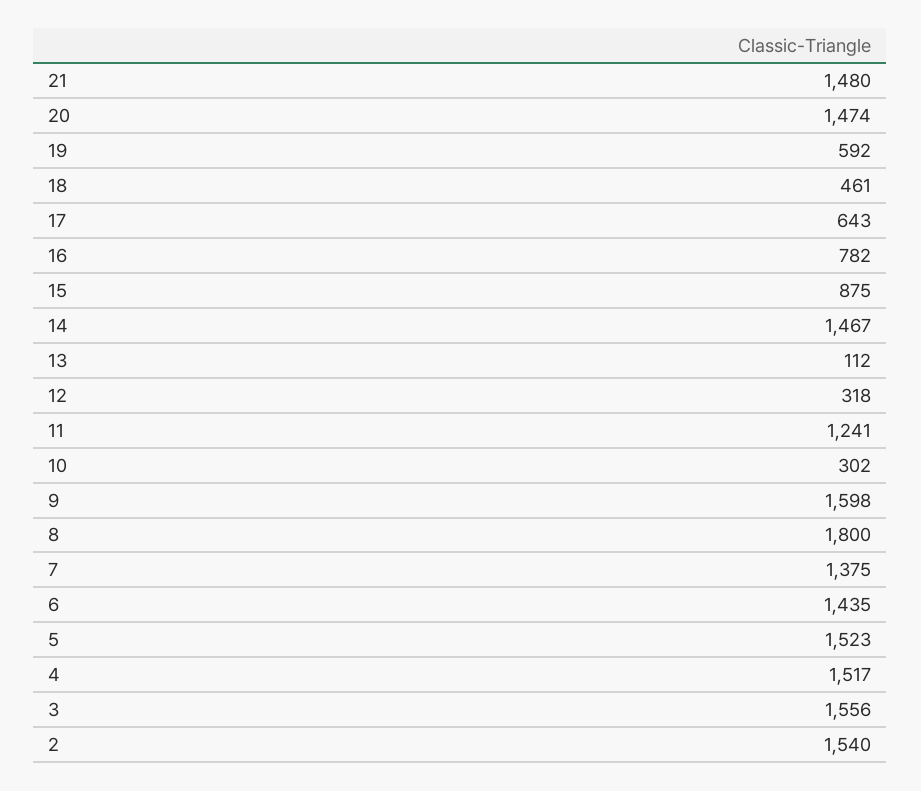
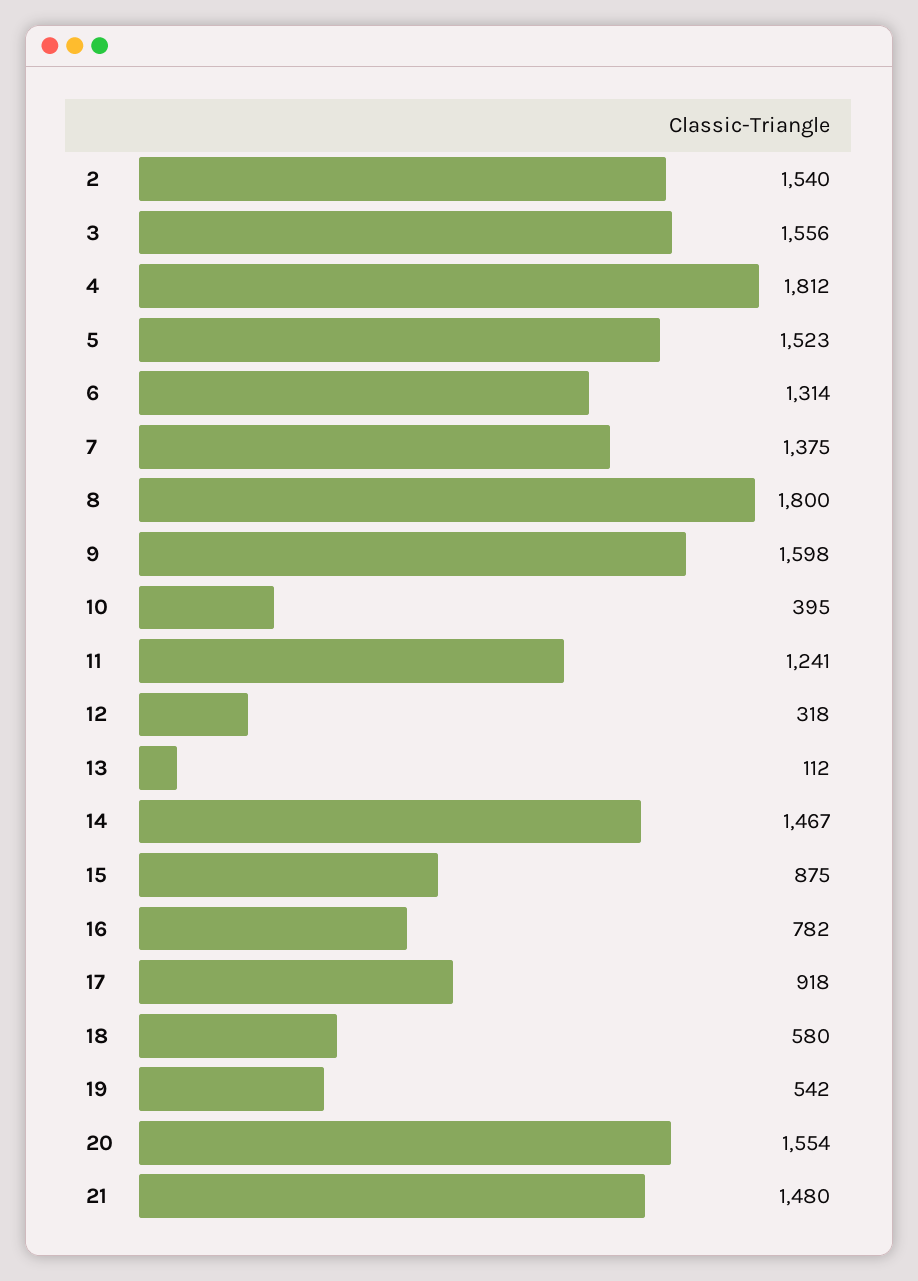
  {
    "21": 1480,
-   "20": 1474,
+   "20": 1554,
-   "19": 592,
+   "19": 542,
-   "18": 461,
+   "18": 580,
-   "17": 643,
+   "17": 918,
    "16": 782,
    "15": 875,
    "14": 1467,
    "13": 112,
    "12": 318,
    "11": 1241,
-   "10": 302,
+   "10": 395,
    "9": 1598,
    "8": 1800,
    "7": 1375,
-   "6": 1435,
+   "6": 1314,
    "5": 1523,
-   "4": 1517,
+   "4": 1812,
    "3": 1556,
    "2": 1540
  }

